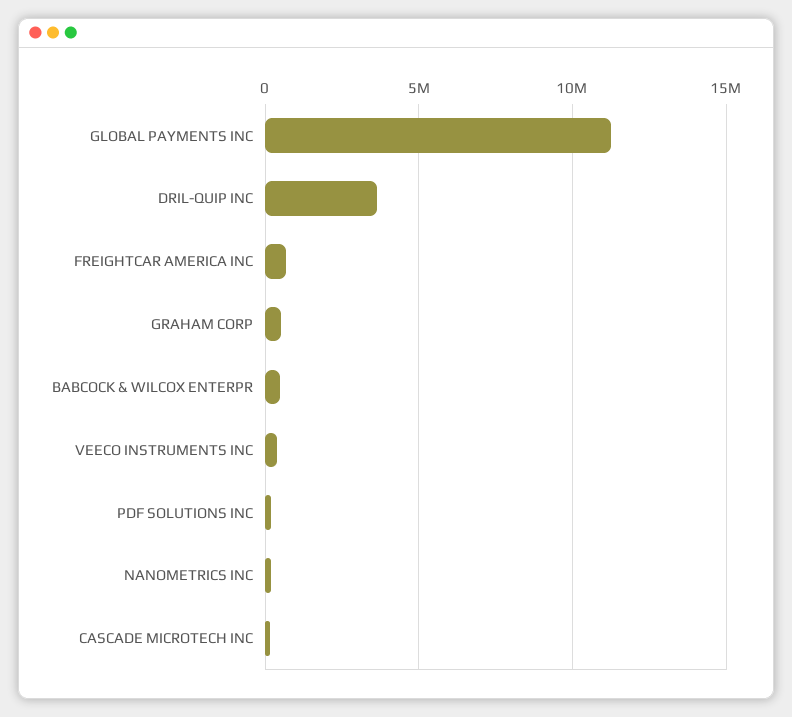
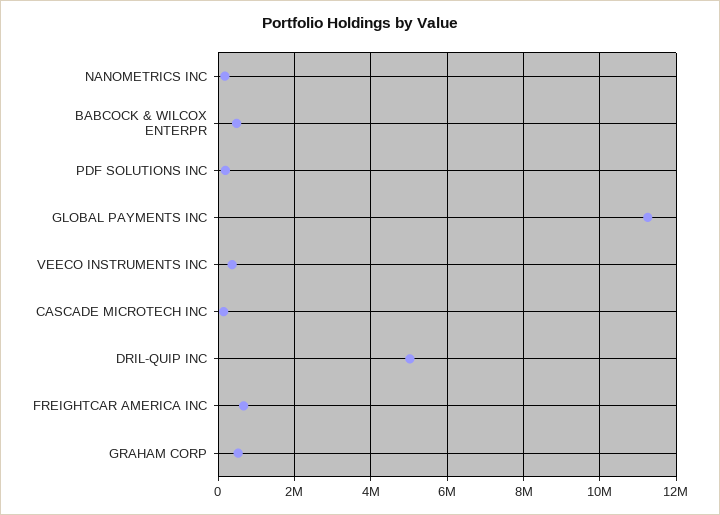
  {
    "GLOBAL PAYMENTS INC": 11200000,
-   "DRIL-QUIP INC": 3500000,
+   "DRIL-QUIP INC": 5000000,
    "FREIGHTCAR AMERICA INC": 600000,
    "GRAHAM CORP": 600000,
    "BABCOCK & WILCOX ENTERPR": 400000,
    "VEECO INSTRUMENTS INC": 400000,
    "PDF SOLUTIONS INC": 200000,
    "NANOMETRICS INC": 200000,
    "CASCADE MICROTECH INC": 200000
  }

